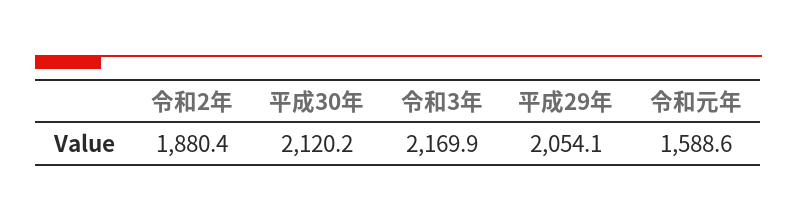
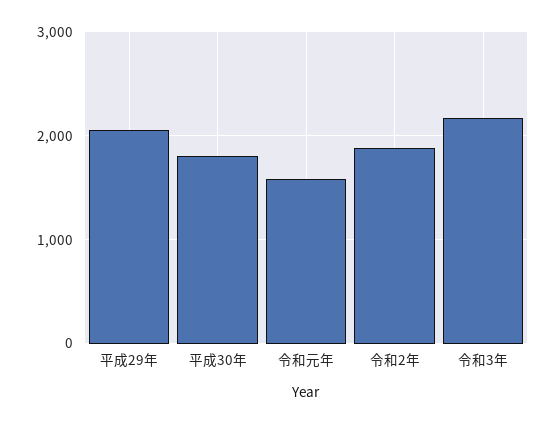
  {
    "令和2年": 1880.4,
-   "平成30年": 2120.2,
+   "平成30年": 1800,
    "令和3年": 2169.9,
    "平成29年": 2054.1,
    "令和元年": 1588.6
  }

